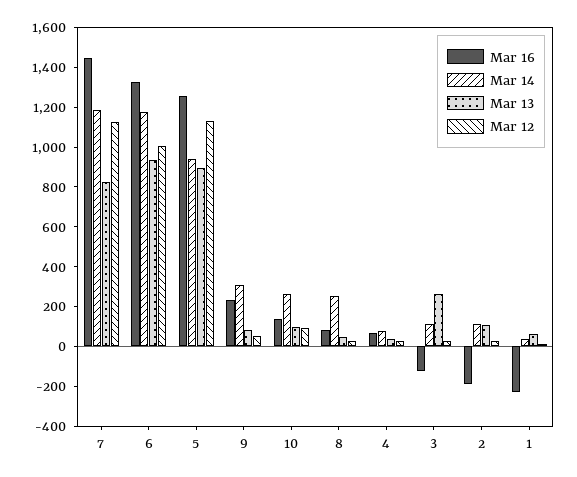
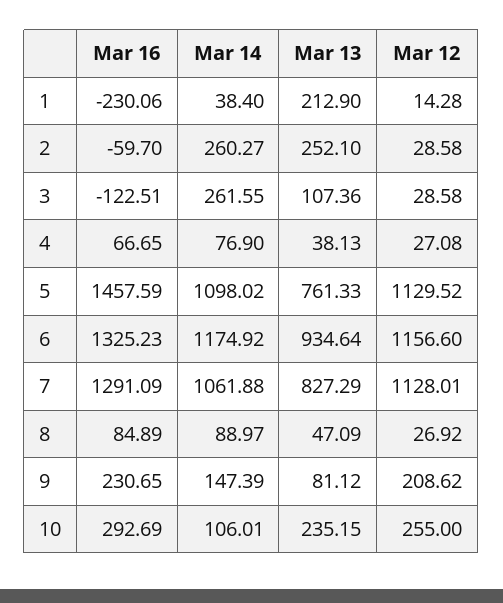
  {
    "Mar 16": {
-     "7": 1450,
+     "7": 1291.09,
      "6": 1325.23,
-     "5": 1250,
+     "5": 1457.59,
      "9": 230.65,
-     "10": 150,
+     "10": 292.69,
      "8": 84.89,
      "4": 66.65,
      "3": -122.51,
-     "2": -200,
+     "2": -59.7,
      "1": -230.06
    },
    "Mar 14": {
-     "7": 1200,
+     "7": 1061.88,
      "6": 1174.92,
-     "5": 950,
+     "5": 1098.02,
-     "9": 300,
+     "9": 147.39,
-     "10": 250,
+     "10": 106.01,
-     "8": 250,
+     "8": 88.97,
      "4": 76.9,
-     "3": 100,
+     "3": 261.55,
-     "2": 100,
+     "2": 260.27,
      "1": 38.4
    },
    "Mar 13": {
      "7": 827.29,
      "6": 934.64,
-     "5": 900,
+     "5": 761.33,
      "9": 81.12,
-     "10": 100,
+     "10": 235.15,
      "8": 47.09,
      "4": 38.13,
-     "3": 250,
+     "3": 107.36,
-     "2": 100,
+     "2": 252.1,
-     "1": 50
+     "1": 212.9
    },
    "Mar 12": {
      "7": 1128.01,
-     "6": 1000,
+     "6": 1156.6,
      "5": 1129.52,
-     "9": 50,
+     "9": 208.62,
-     "10": 100,
+     "10": 255,
      "8": 26.92,
      "4": 27.08,
      "3": 28.58,
      "2": 28.58,
      "1": 14.28
    }
  }

